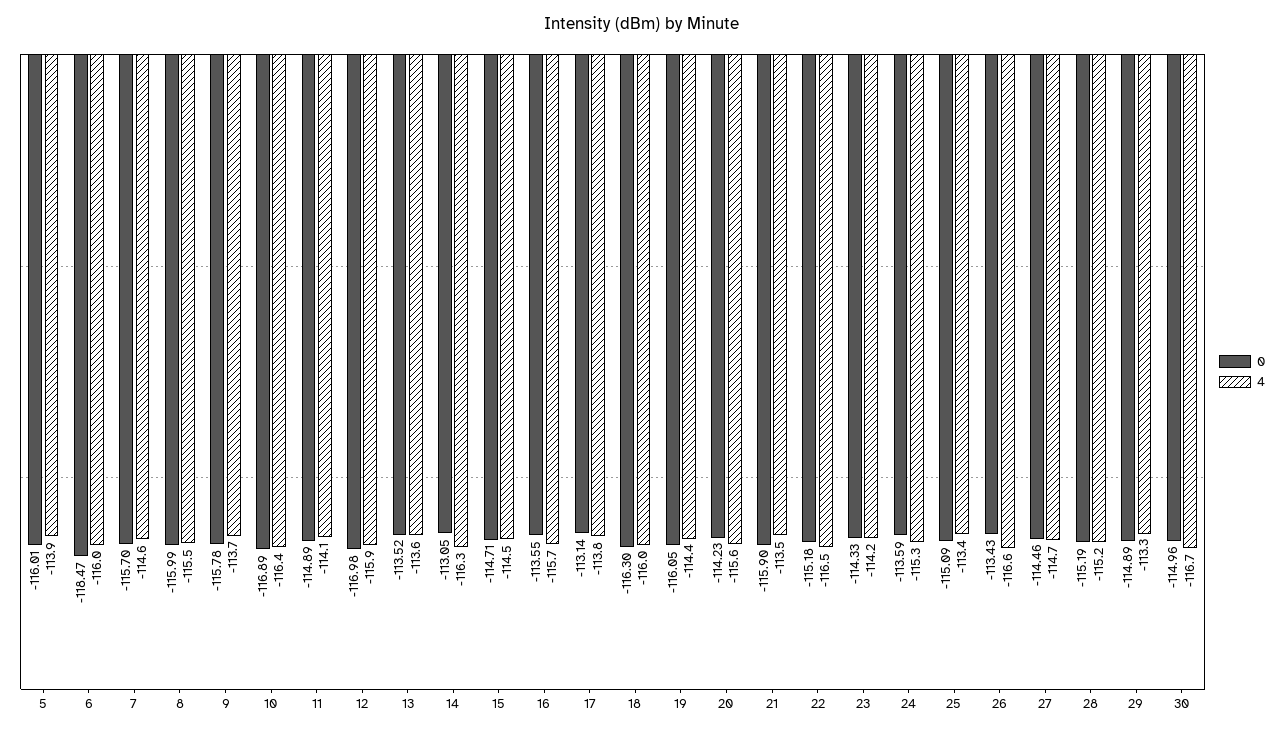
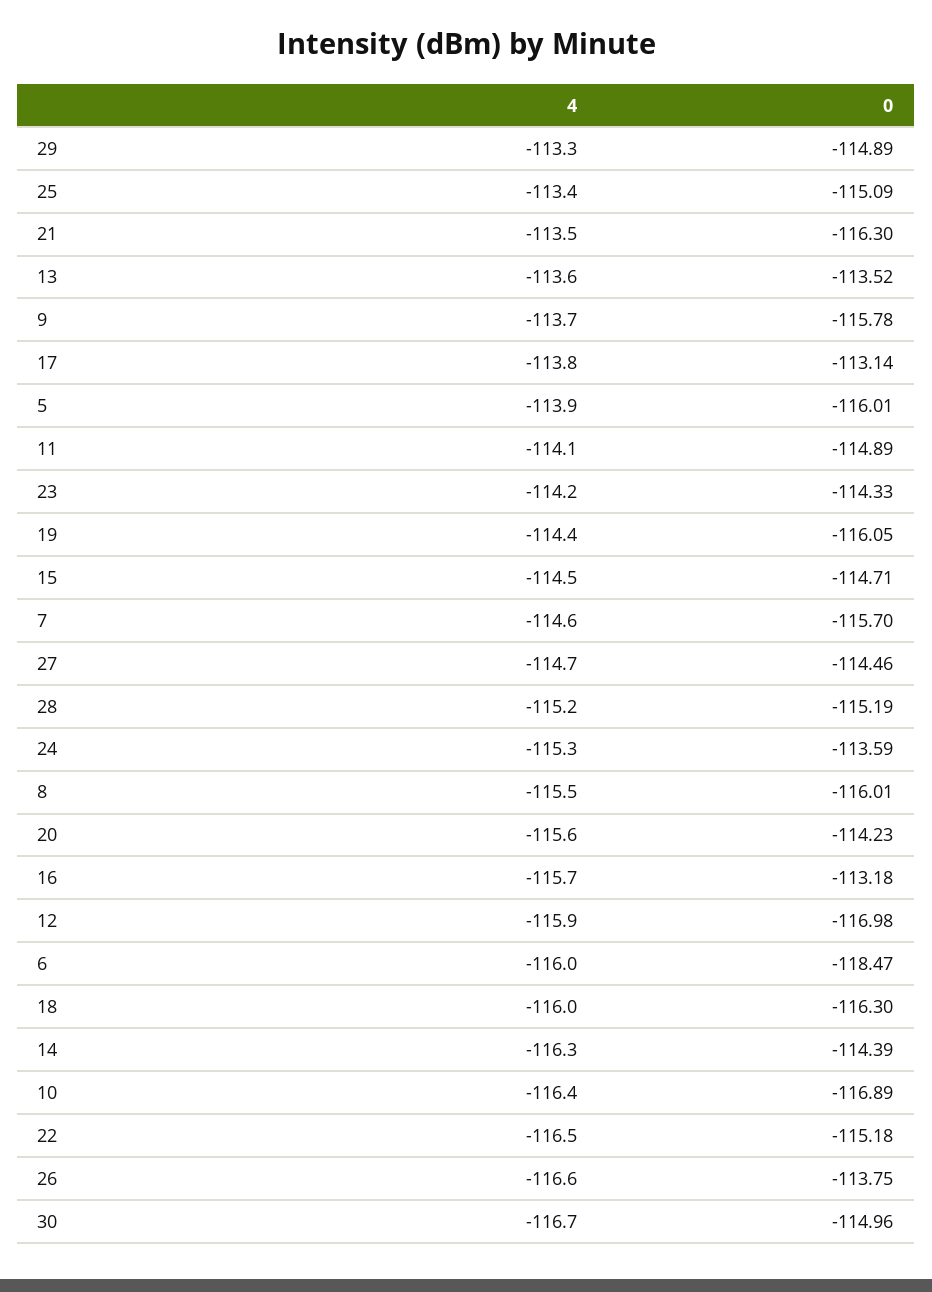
  {
    "0": {
      "5": -116.01,
      "6": -118.47,
      "7": -115.7,
-     "8": -115.99,
+     "8": -116.01,
      "9": -115.78,
      "10": -116.89,
      "11": -114.89,
      "12": -116.98,
      "13": -113.52,
-     "14": -113.05,
+     "14": -114.39,
      "15": -114.71,
-     "16": -113.55,
+     "16": -113.18,
      "17": -113.14,
      "18": -116.3,
      "19": -116.05,
      "20": -114.23,
-     "21": -115.9,
+     "21": -116.3,
      "22": -115.18,
      "23": -114.33,
      "24": -113.59,
      "25": -115.09,
-     "26": -113.43,
+     "26": -113.75,
      "27": -114.46,
      "28": -115.19,
      "29": -114.89,
      "30": -114.96
    },
    "4": {
      "5": -113.9,
      "6": -116,
      "7": -114.6,
      "8": -115.5,
      "9": -113.7,
      "10": -116.4,
      "11": -114.1,
      "12": -115.9,
      "13": -113.6,
      "14": -116.3,
      "15": -114.5,
      "16": -115.7,
      "17": -113.8,
      "18": -116,
      "19": -114.4,
      "20": -115.6,
      "21": -113.5,
      "22": -116.5,
      "23": -114.2,
      "24": -115.3,
      "25": -113.4,
      "26": -116.6,
      "27": -114.7,
      "28": -115.2,
      "29": -113.3,
      "30": -116.7
    }
  }

